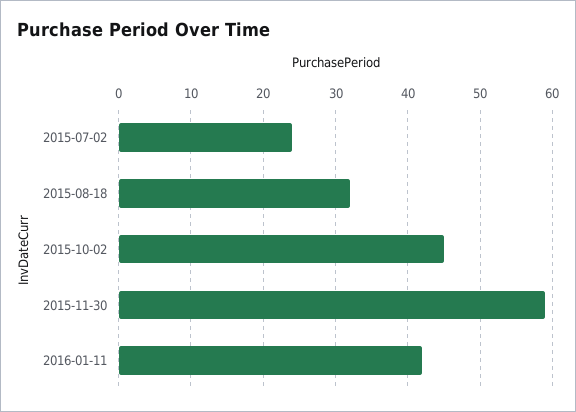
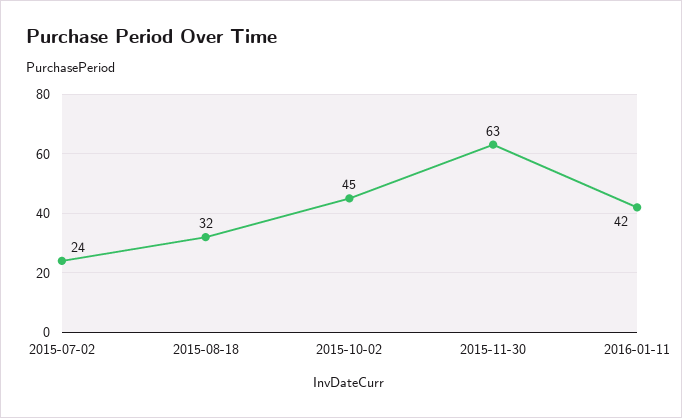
  {
    "2015-07-02": 24,
    "2015-08-18": 32,
    "2015-10-02": 45,
-   "2015-11-30": 59,
+   "2015-11-30": 63,
    "2016-01-11": 42
  }

